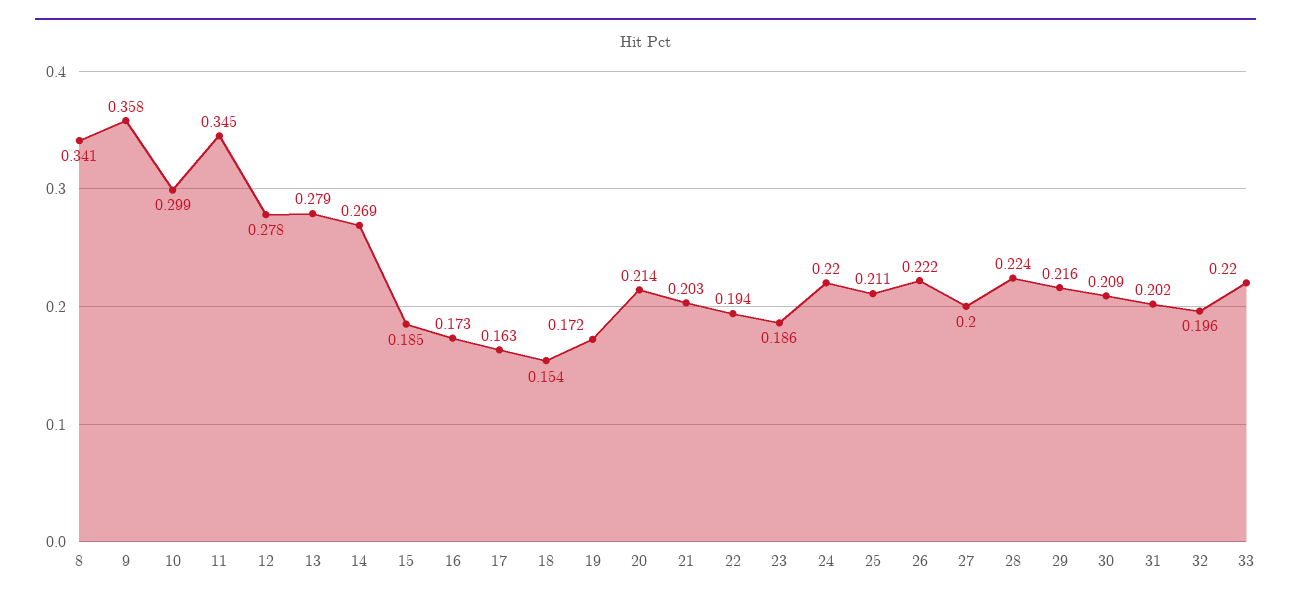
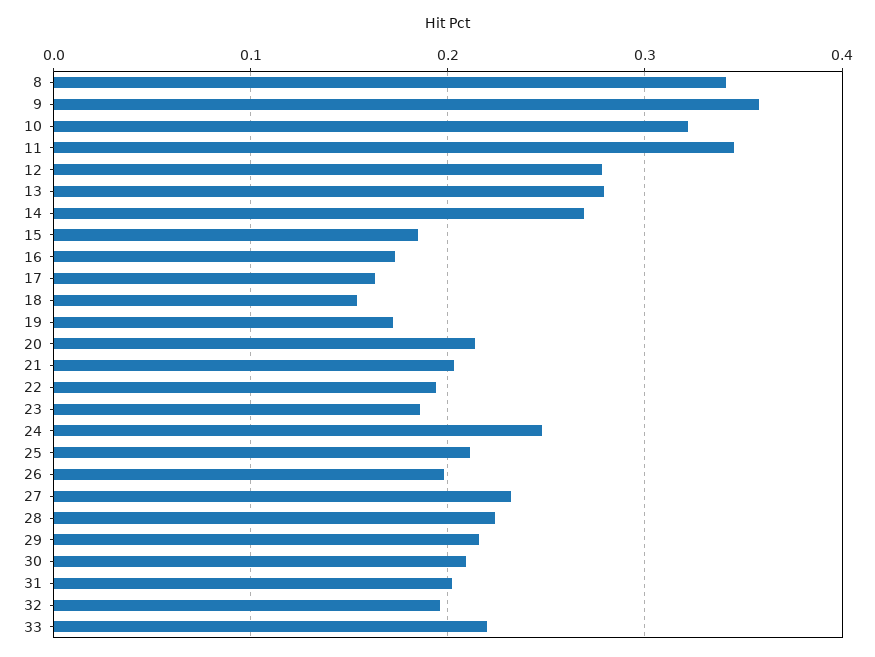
  {
    "8": 0.341,
    "9": 0.358,
-   "10": 0.299,
+   "10": 0.32,
    "11": 0.345,
    "12": 0.278,
    "13": 0.279,
    "14": 0.269,
    "15": 0.185,
    "16": 0.173,
    "17": 0.163,
    "18": 0.154,
    "19": 0.172,
    "20": 0.214,
    "21": 0.203,
    "22": 0.194,
    "23": 0.186,
-   "24": 0.22,
+   "24": 0.25,
    "25": 0.211,
-   "26": 0.222,
+   "26": 0.2,
-   "27": 0.2,
+   "27": 0.23,
    "28": 0.224,
    "29": 0.216,
    "30": 0.209,
    "31": 0.202,
    "32": 0.196,
    "33": 0.22
  }

